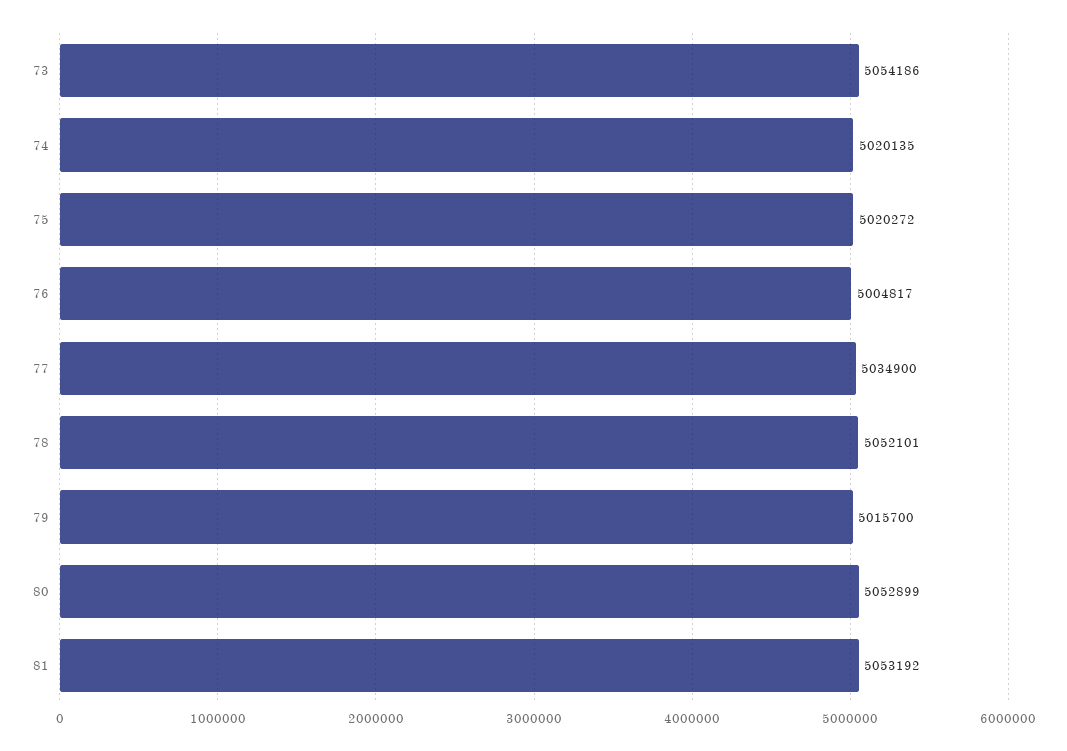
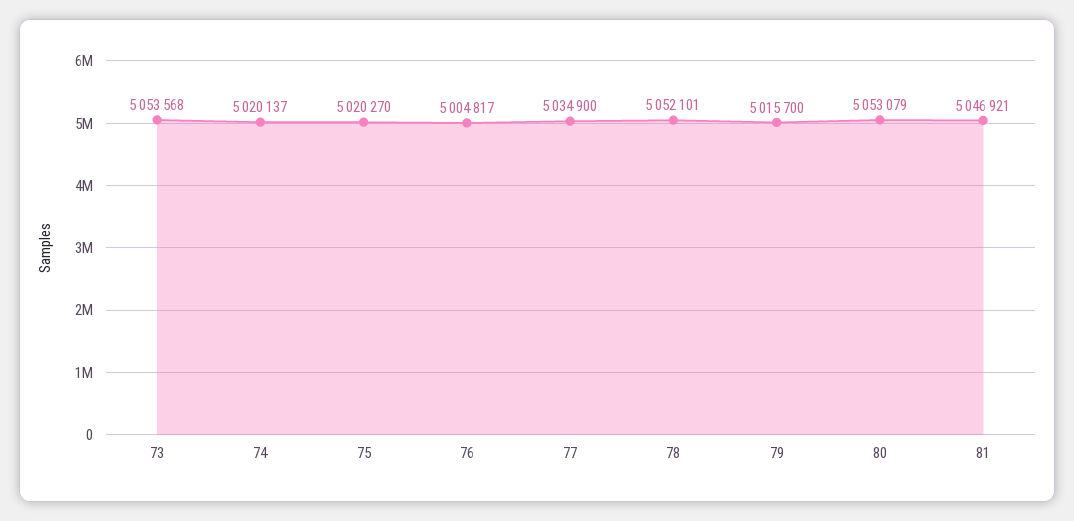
  {
-   "73": 5054186,
+   "73": 5053568,
-   "74": 5020135,
+   "74": 5020137,
-   "75": 5020272,
+   "75": 5020270,
    "76": 5004817,
    "77": 5034900,
    "78": 5052101,
    "79": 5015700,
-   "80": 5052899,
+   "80": 5053079,
-   "81": 5053192
+   "81": 5046921
  }

